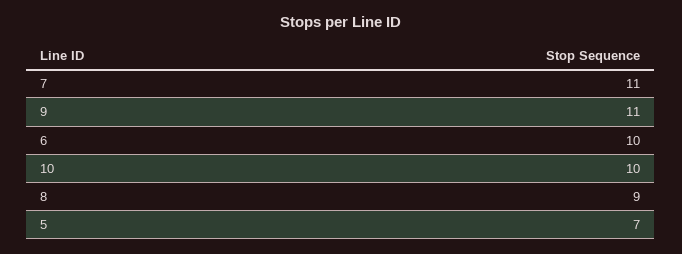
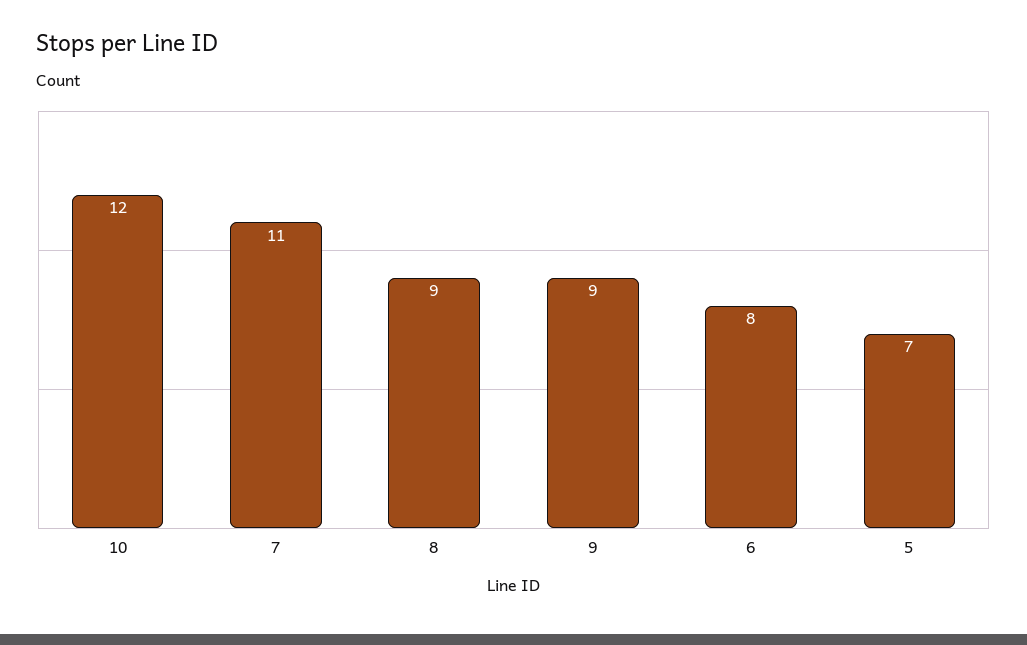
  {
    "7": 11,
-   "9": 11,
+   "9": 9,
-   "6": 10,
+   "6": 8,
-   "10": 10,
+   "10": 12,
    "8": 9,
    "5": 7
  }

